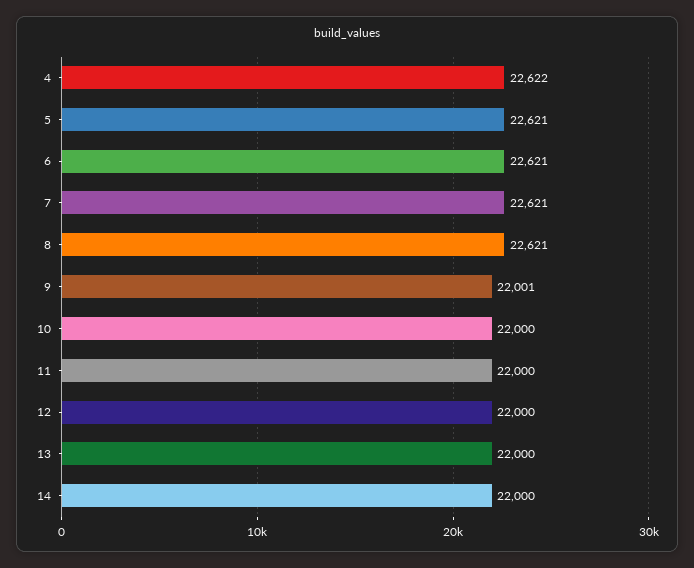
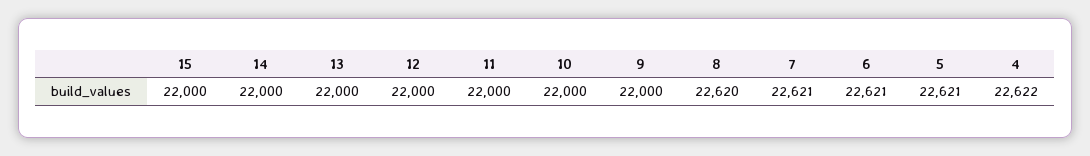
  {
    "4": 22622,
    "5": 22621,
    "6": 22621,
    "7": 22621,
-   "8": 22621,
+   "8": 22620,
-   "9": 22001,
+   "9": 22000,
    "10": 22000,
    "11": 22000,
    "12": 22000,
    "13": 22000,
-   "14": 22000
+   "14": 22000,
+   "15": 22000
  }

